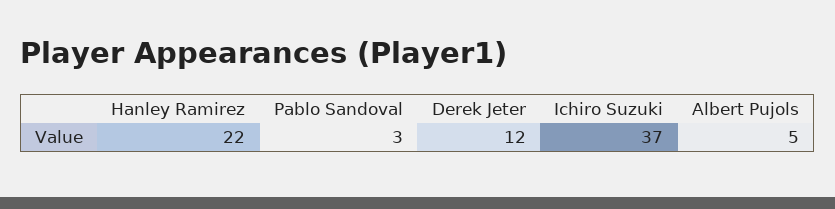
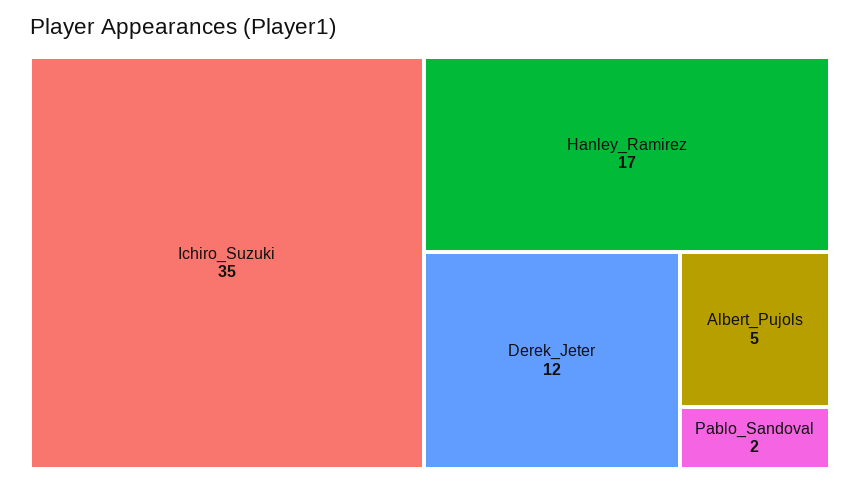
  {
-   "Hanley Ramirez": 22,
+   "Hanley Ramirez": 17,
-   "Pablo Sandoval": 3,
+   "Pablo Sandoval": 2,
    "Derek Jeter": 12,
-   "Ichiro Suzuki": 37,
+   "Ichiro Suzuki": 35,
    "Albert Pujols": 5
  }

